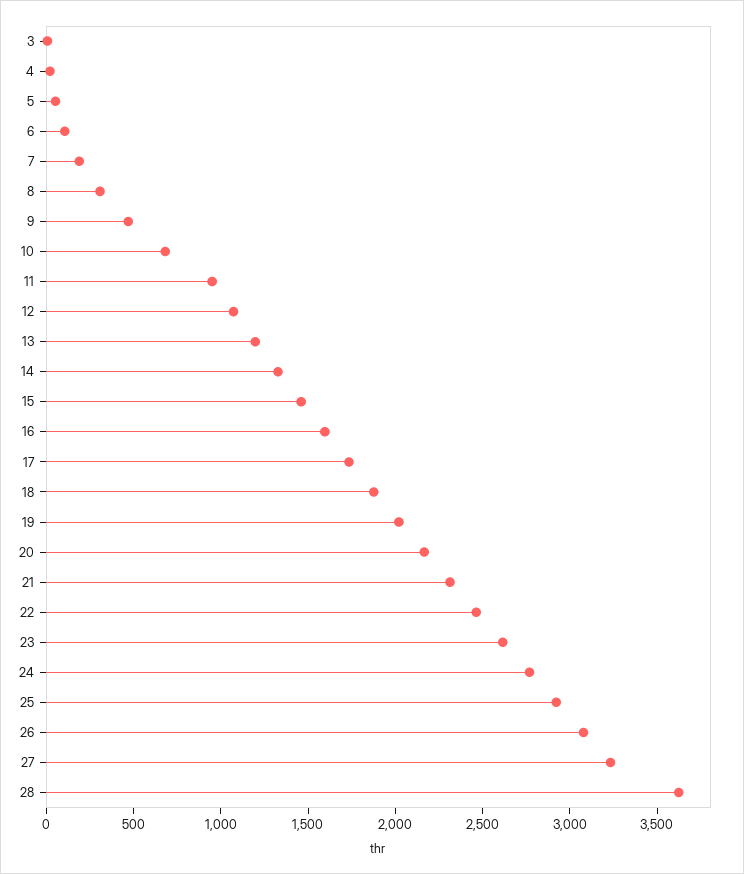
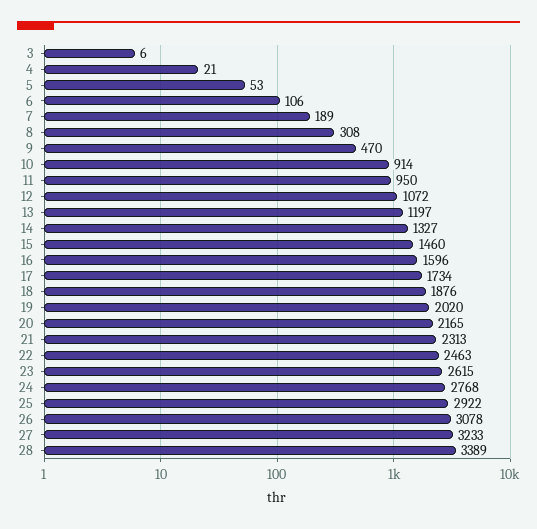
  {
    "3": 6,
    "4": 21,
    "5": 53,
    "6": 106,
    "7": 189,
    "8": 308,
    "9": 470,
-   "10": 700,
+   "10": 914,
    "11": 950,
    "12": 1072,
    "13": 1197,
    "14": 1327,
    "15": 1460,
    "16": 1596,
    "17": 1734,
    "18": 1876,
    "19": 2020,
    "20": 2165,
    "21": 2313,
    "22": 2463,
    "23": 2615,
    "24": 2768,
    "25": 2922,
    "26": 3078,
    "27": 3233,
-   "28": 3600
+   "28": 3389
  }

